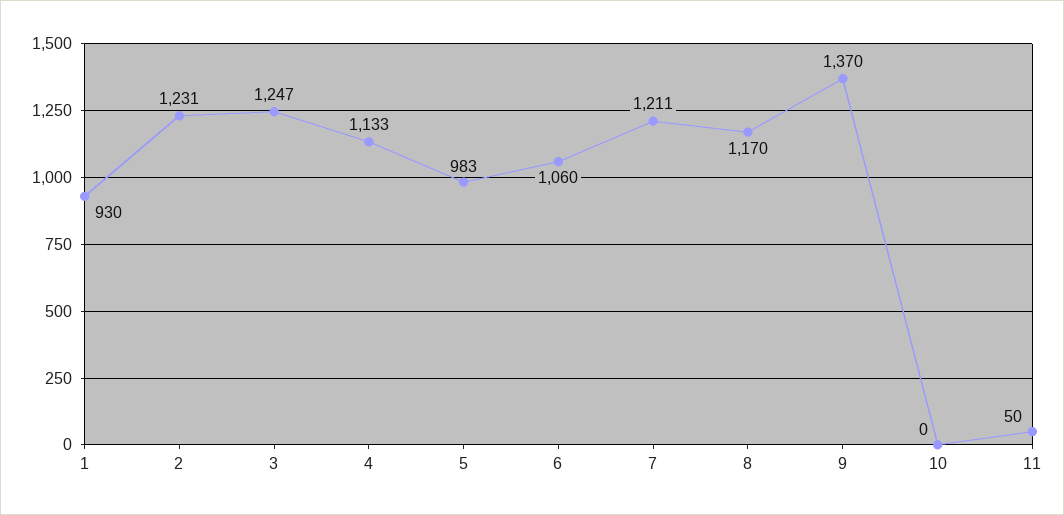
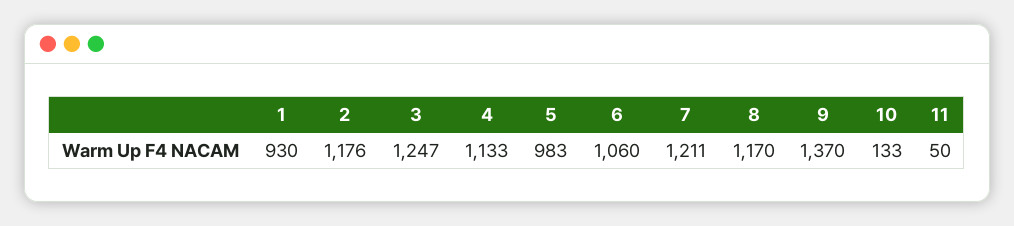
  {
    "1": 930,
-   "2": 1231,
+   "2": 1176,
    "3": 1247,
    "4": 1133,
    "5": 983,
    "6": 1060,
    "7": 1211,
    "8": 1170,
    "9": 1370,
-   "10": 0,
+   "10": 133,
    "11": 50
  }

